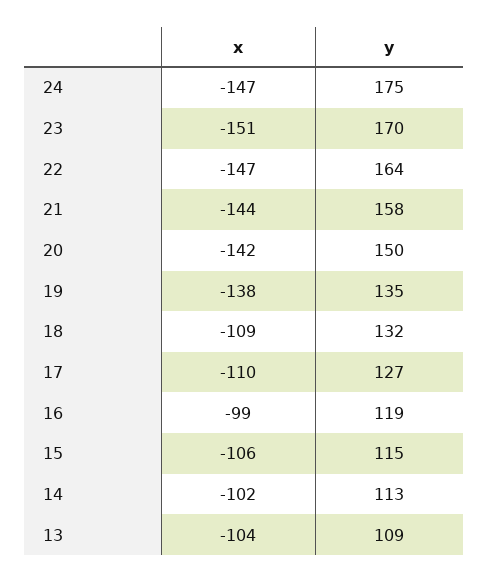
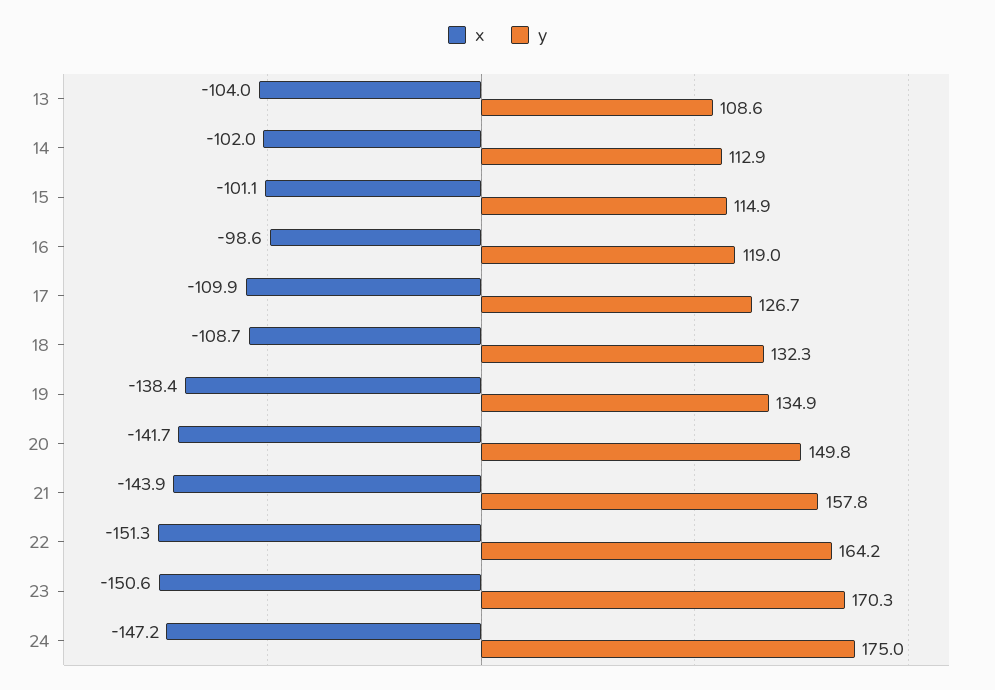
  {
    "x": {
      "24": -147.2,
      "23": -150.6,
-     "22": -147,
+     "22": -151.3,
      "21": -143.9,
      "20": -141.7,
      "19": -138.4,
      "18": -108.7,
      "17": -109.9,
      "16": -98.6,
-     "15": -106,
+     "15": -101.1,
      "14": -102,
      "13": -104
    },
    "y": {
      "24": 175,
      "23": 170.3,
      "22": 164.2,
      "21": 157.8,
      "20": 149.8,
      "19": 134.9,
      "18": 132.3,
      "17": 126.7,
      "16": 119,
      "15": 114.9,
      "14": 112.9,
      "13": 108.6
    }
  }

